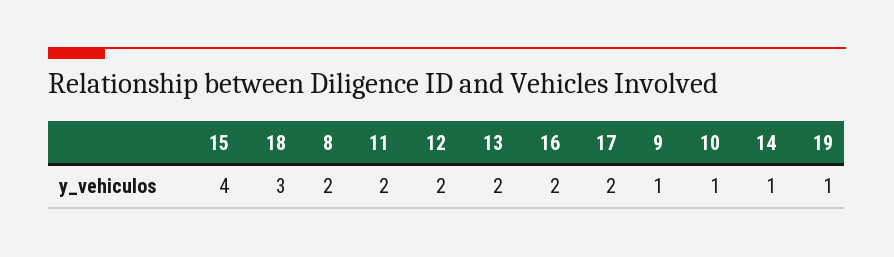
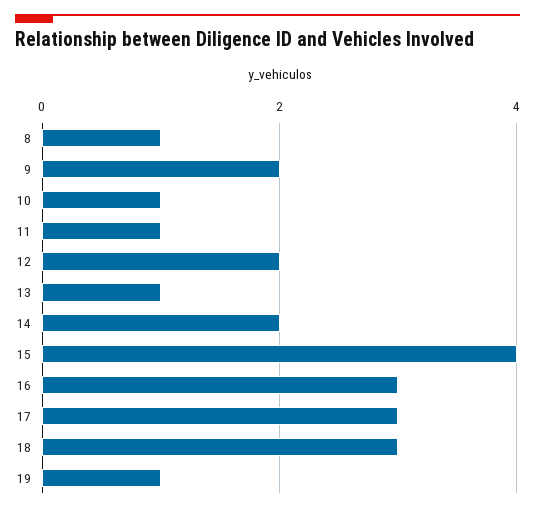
  {
    "15": 4,
    "18": 3,
-   "8": 2,
+   "8": 1,
-   "11": 2,
+   "11": 1,
    "12": 2,
-   "13": 2,
+   "13": 1,
-   "16": 2,
+   "16": 3,
-   "17": 2,
+   "17": 3,
-   "9": 1,
+   "9": 2,
    "10": 1,
-   "14": 1,
+   "14": 2,
    "19": 1
  }

